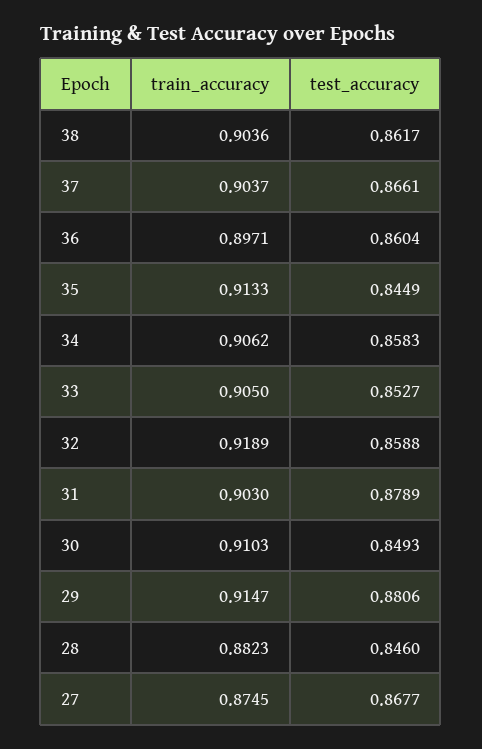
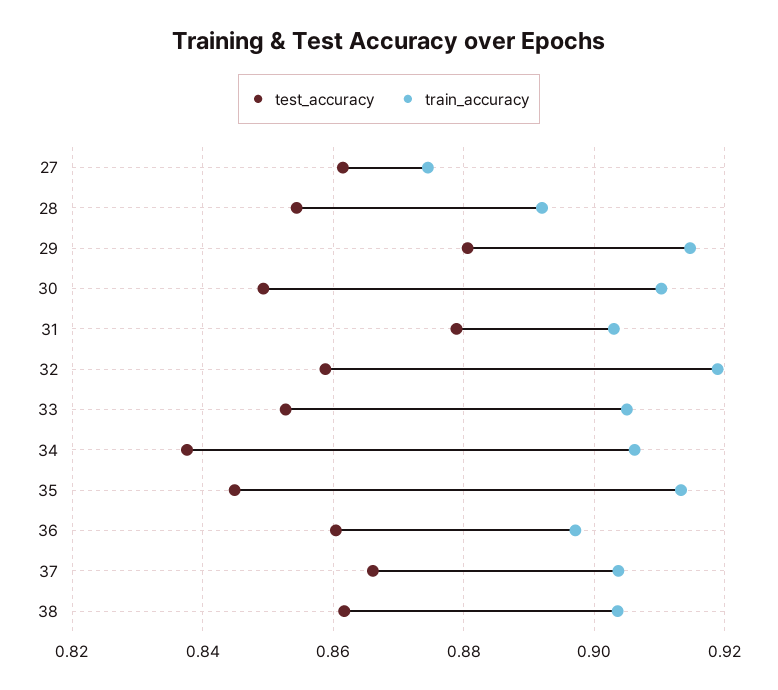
  {
    "train_accuracy": {
      "38": 0.9036,
      "37": 0.9037,
      "36": 0.8971,
      "35": 0.9133,
      "34": 0.9062,
      "33": 0.905,
      "32": 0.9189,
      "31": 0.903,
      "30": 0.9103,
      "29": 0.9147,
-     "28": 0.8823,
+     "28": 0.892,
      "27": 0.8745
    },
    "test_accuracy": {
      "38": 0.8617,
      "37": 0.8661,
      "36": 0.8604,
      "35": 0.8449,
-     "34": 0.8583,
+     "34": 0.838,
      "33": 0.8527,
      "32": 0.8588,
      "31": 0.8789,
      "30": 0.8493,
      "29": 0.8806,
-     "28": 0.846,
+     "28": 0.854,
-     "27": 0.8677
+     "27": 0.862
    }
  }

